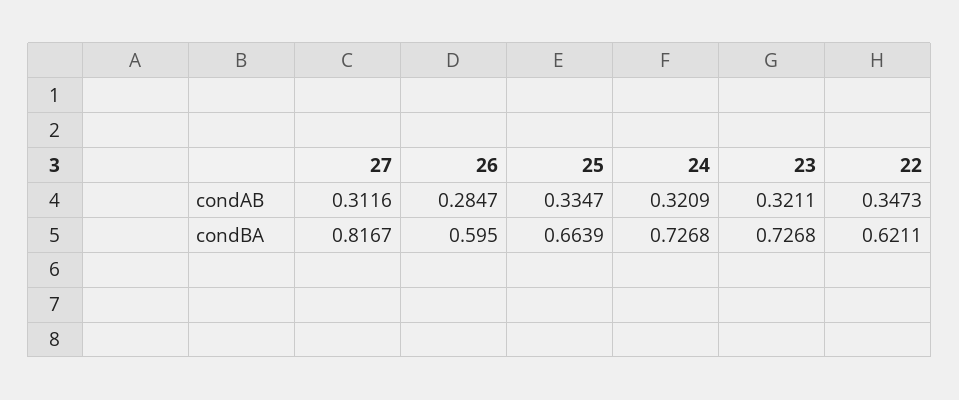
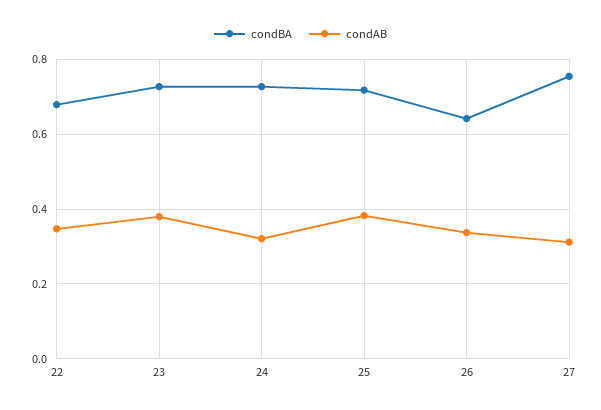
  {
    "condAB": {
      "27": 0.3116,
-     "26": 0.2847,
+     "26": 0.34,
-     "25": 0.3347,
+     "25": 0.38,
      "24": 0.3209,
-     "23": 0.3211,
+     "23": 0.38,
      "22": 0.3473
    },
    "condBA": {
-     "27": 0.8167,
+     "27": 0.76,
-     "26": 0.595,
+     "26": 0.64,
-     "25": 0.6639,
+     "25": 0.72,
      "24": 0.7268,
      "23": 0.7268,
-     "22": 0.6211
+     "22": 0.68
    }
  }

